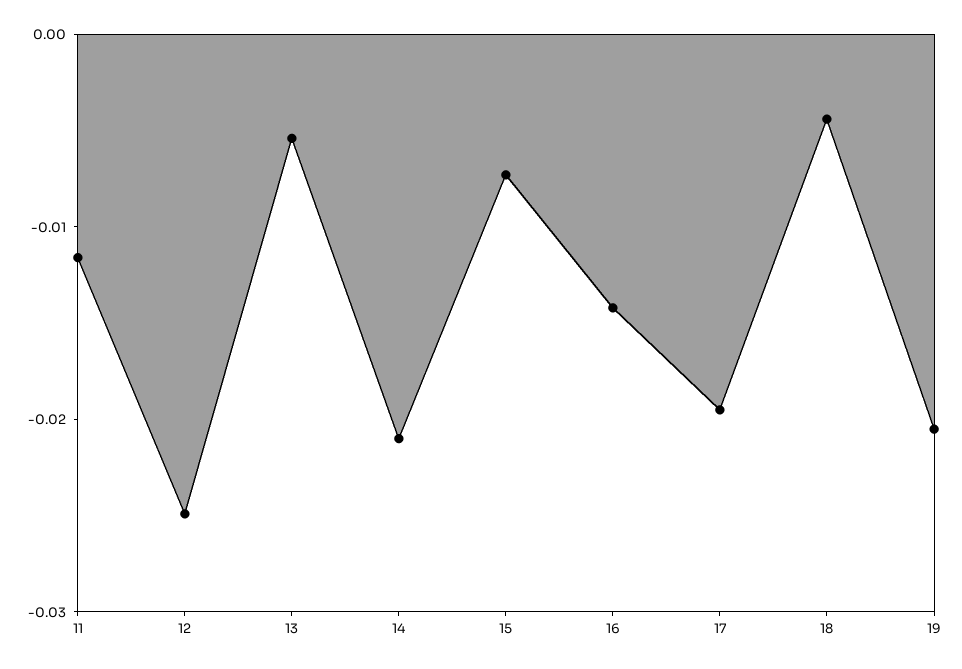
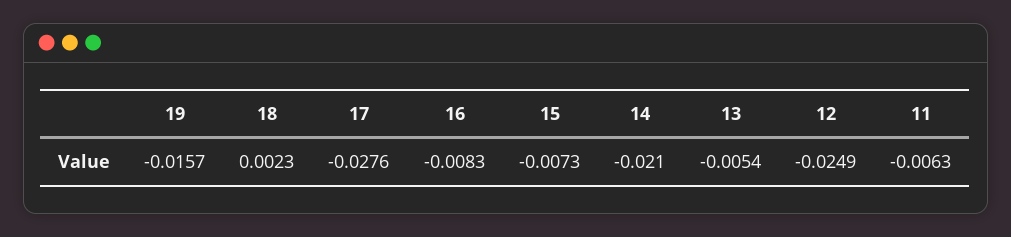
  {
-   "11": -0.012,
+   "11": -0.0063,
    "12": -0.0249,
    "13": -0.0054,
    "14": -0.021,
    "15": -0.0073,
-   "16": -0.014,
+   "16": -0.0083,
-   "17": -0.02,
+   "17": -0.0276,
-   "18": -0.004,
+   "18": 0.0023,
-   "19": -0.02
+   "19": -0.0157
  }

